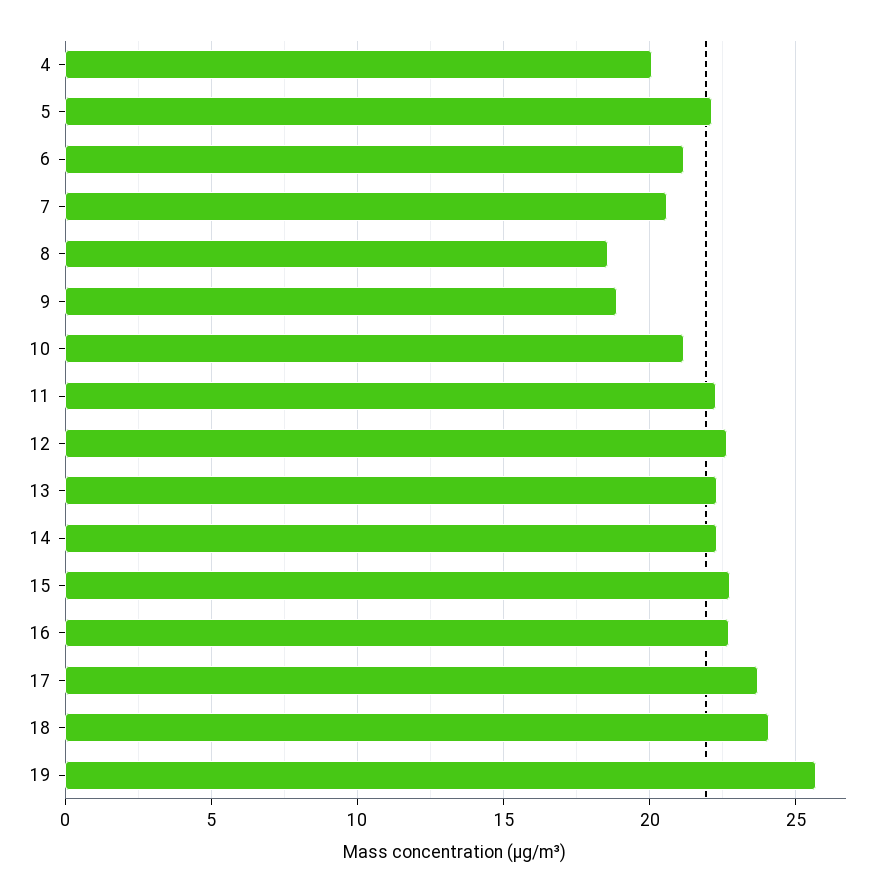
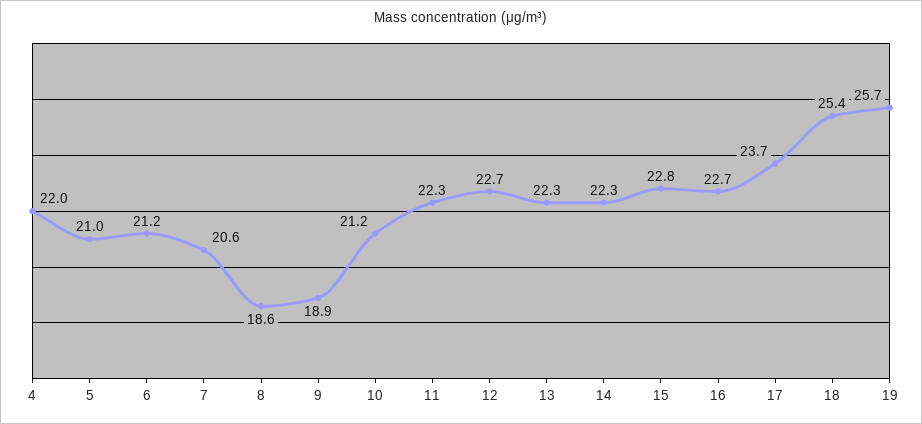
  {
-   "4": 20,
+   "4": 22,
-   "5": 22,
+   "5": 21,
    "6": 21.2,
    "7": 20.6,
    "8": 18.6,
    "9": 18.9,
    "10": 21.2,
    "11": 22.3,
    "12": 22.7,
    "13": 22.3,
    "14": 22.3,
    "15": 22.8,
    "16": 22.7,
    "17": 23.7,
-   "18": 24,
+   "18": 25.4,
    "19": 25.7
  }

